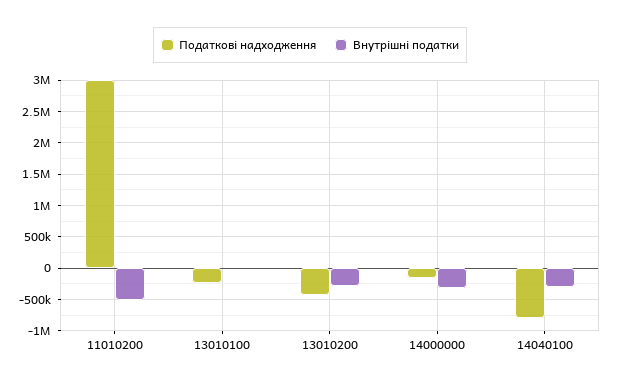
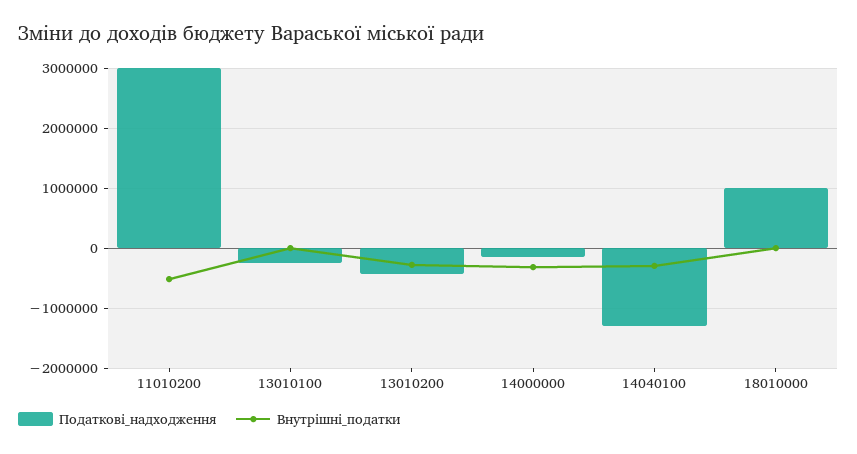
  {
    "Податкові надходження": {
      "11010200": 3000000,
      "13010100": -200000,
      "13010200": -400000,
      "14000000": -200000,
-     "14040100": -800000
+     "14040100": -1300000,
+     "18010000": 1000000
    },
    "Внутрішні податки": {
      "11010200": -500000,
      "13010100": 0,
      "13010200": -300000,
      "14000000": -300000,
-     "14040100": -300000
+     "14040100": -300000,
+     "18010000": 0
    }
  }

